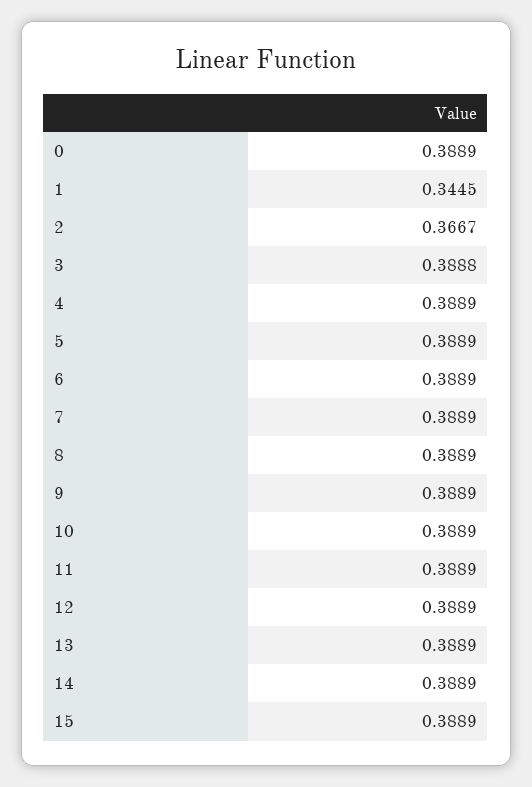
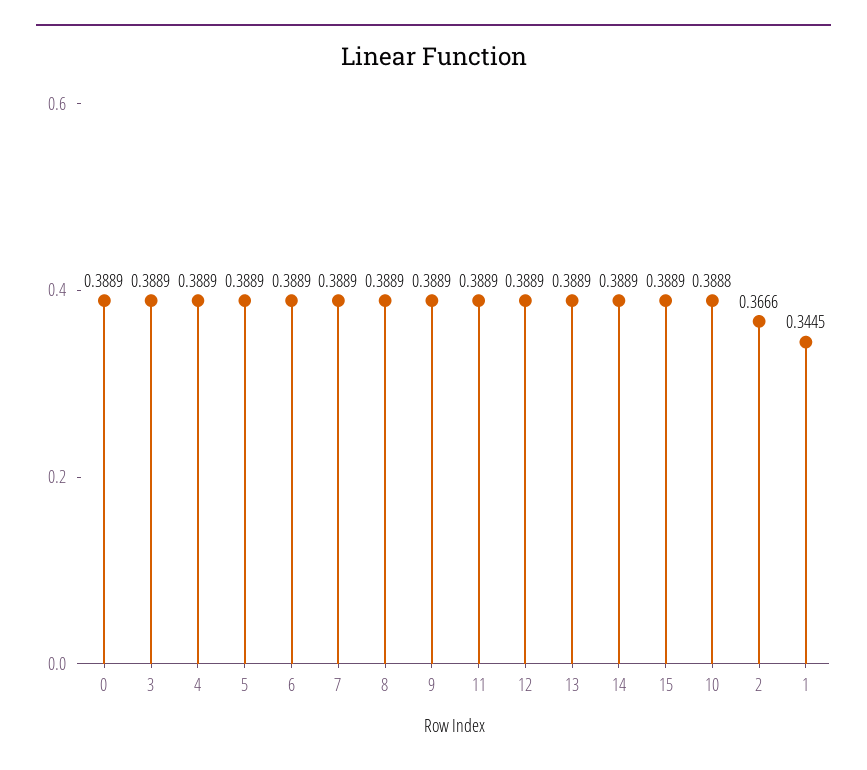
  {
    "0": 0.3889,
    "1": 0.3445,
-   "2": 0.3667,
+   "2": 0.3666,
-   "3": 0.3888,
+   "3": 0.3889,
    "4": 0.3889,
    "5": 0.3889,
    "6": 0.3889,
    "7": 0.3889,
    "8": 0.3889,
    "9": 0.3889,
-   "10": 0.3889,
+   "10": 0.3888,
    "11": 0.3889,
    "12": 0.3889,
    "13": 0.3889,
    "14": 0.3889,
    "15": 0.3889
  }

